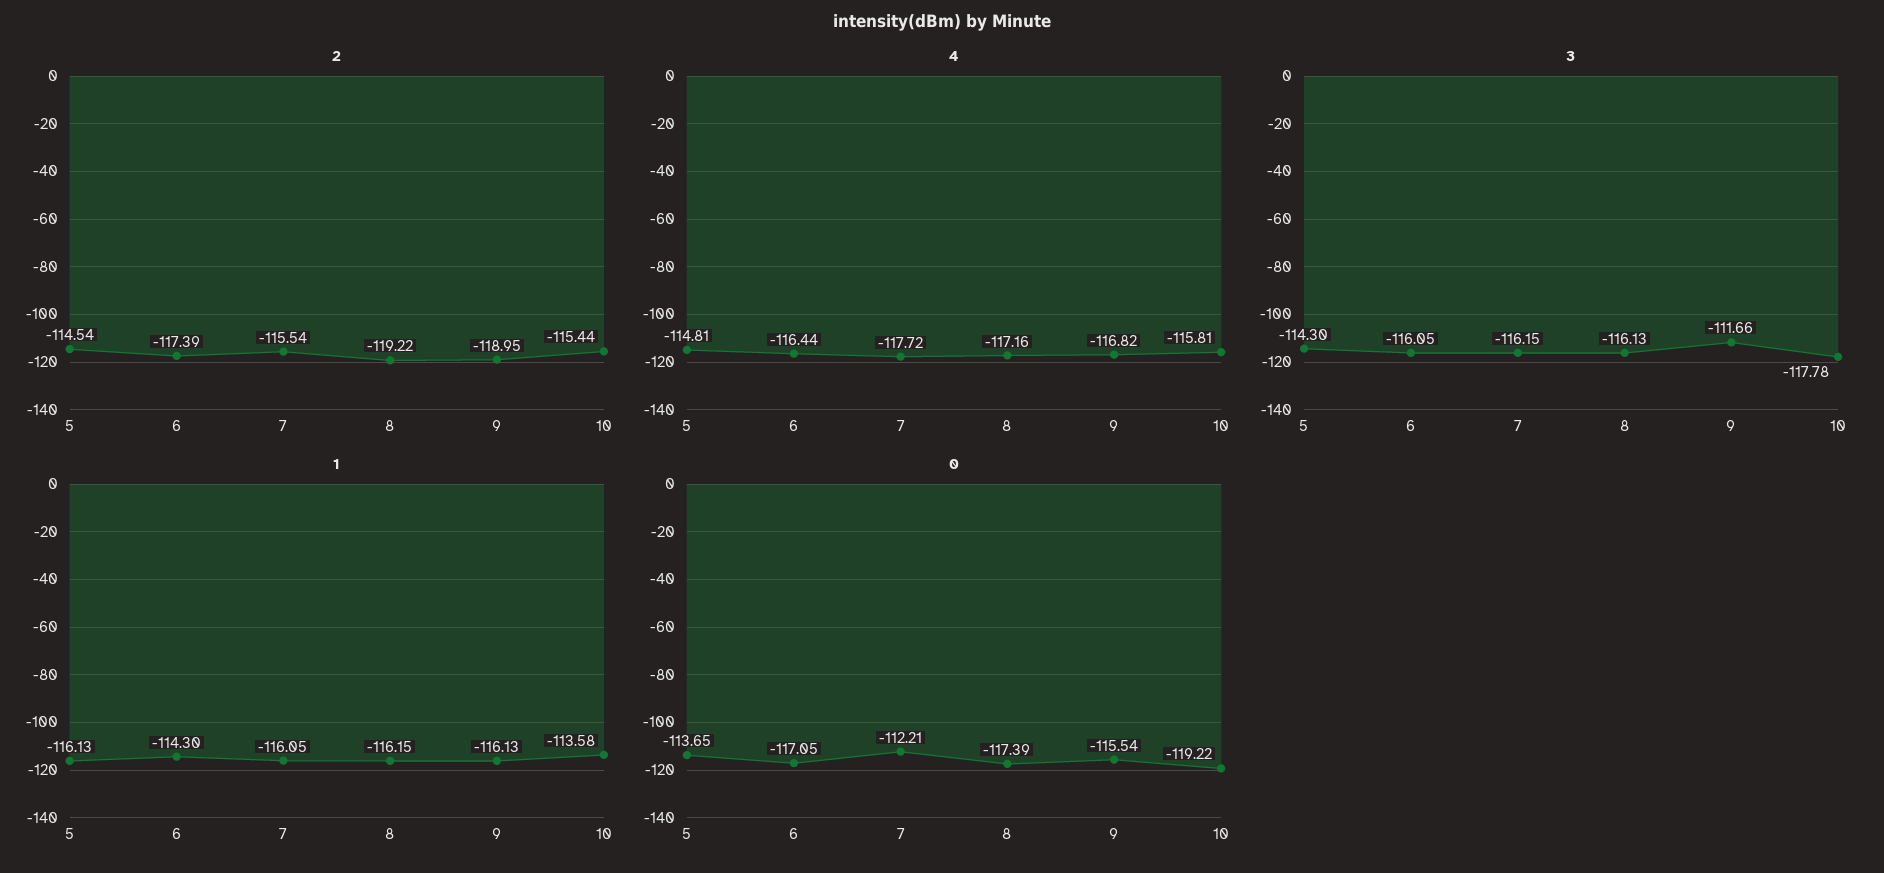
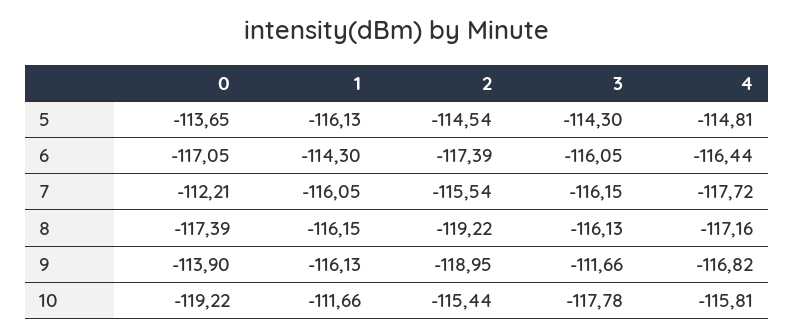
  {
    "2": {
      "5": -114.54,
      "6": -117.39,
      "7": -115.54,
      "8": -119.22,
      "9": -118.95,
      "10": -115.44
    },
    "4": {
      "5": -114.81,
      "6": -116.44,
      "7": -117.72,
      "8": -117.16,
      "9": -116.82,
      "10": -115.81
    },
    "3": {
      "5": -114.3,
      "6": -116.05,
      "7": -116.15,
      "8": -116.13,
      "9": -111.66,
      "10": -117.78
    },
    "1": {
      "5": -116.13,
      "6": -114.3,
      "7": -116.05,
      "8": -116.15,
      "9": -116.13,
-     "10": -113.58
+     "10": -111.66
    },
    "0": {
      "5": -113.65,
      "6": -117.05,
      "7": -112.21,
      "8": -117.39,
-     "9": -115.54,
+     "9": -113.9,
      "10": -119.22
    }
  }

